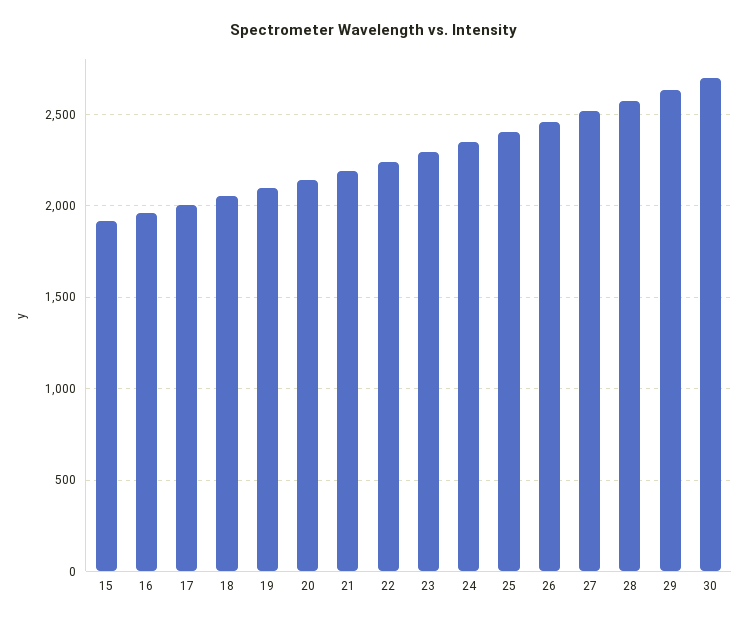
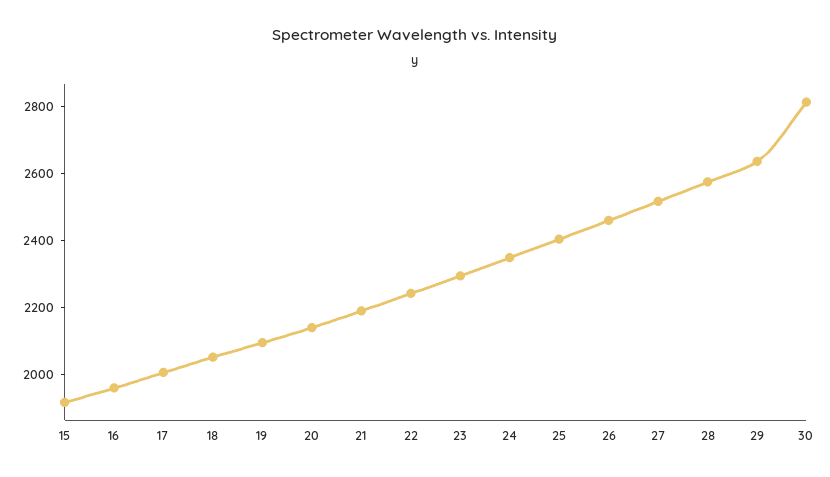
  {
    "15": 1900,
    "16": 1950,
    "17": 2000,
    "18": 2050,
    "19": 2100,
    "20": 2150,
    "21": 2200,
    "22": 2250,
    "23": 2300,
    "24": 2350,
    "25": 2400,
    "26": 2450,
    "27": 2500,
    "28": 2600,
    "29": 2650,
-   "30": 2700
+   "30": 2800
  }

